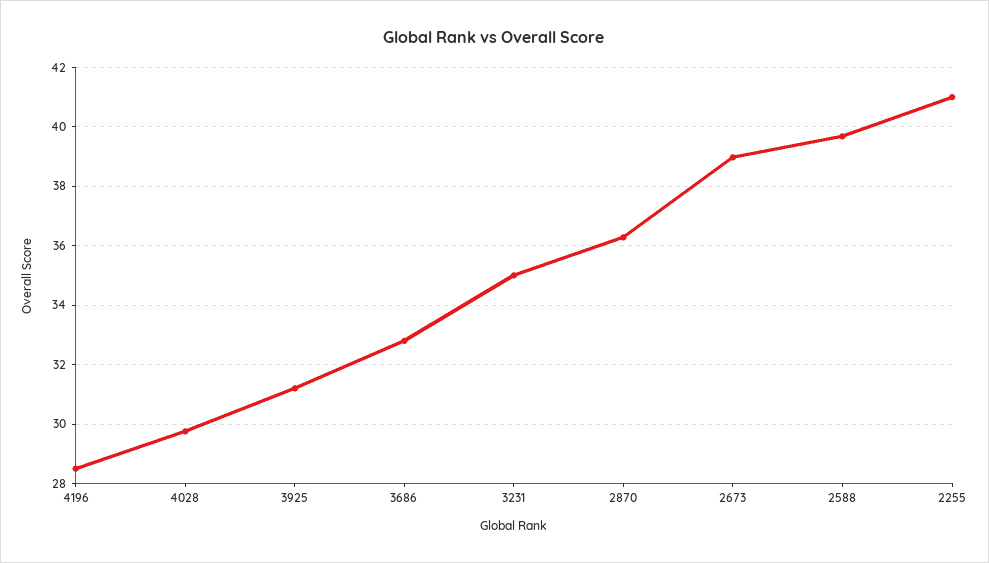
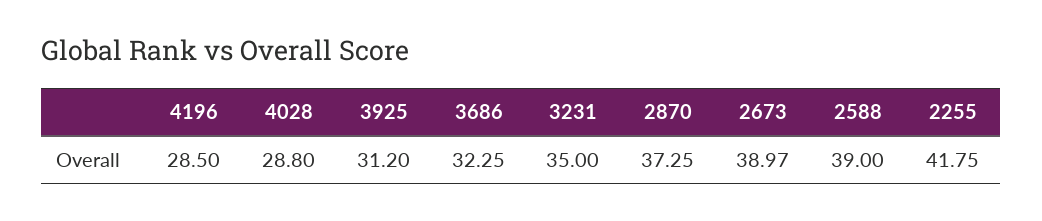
  {
    "4196": 28.5,
-   "4028": 29.75,
+   "4028": 28.8,
    "3925": 31.2,
-   "3686": 32.75,
+   "3686": 32.25,
    "3231": 35,
-   "2870": 36.25,
+   "2870": 37.25,
    "2673": 38.97,
-   "2588": 39.75,
+   "2588": 39,
-   "2255": 41
+   "2255": 41.75
  }

